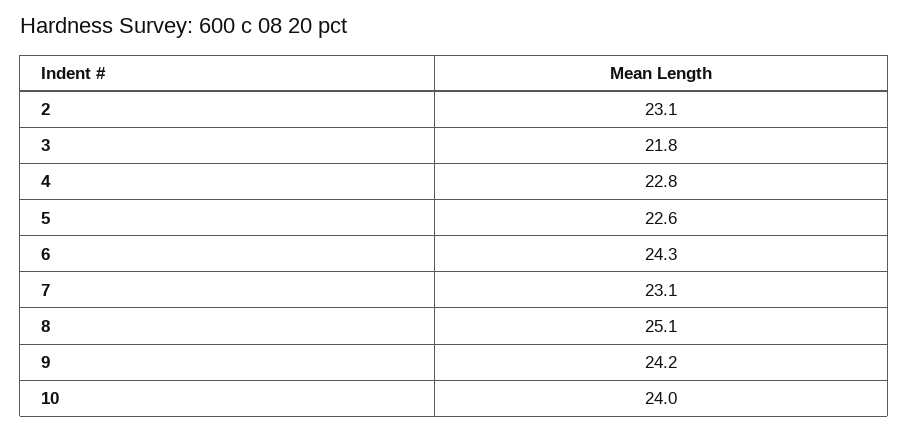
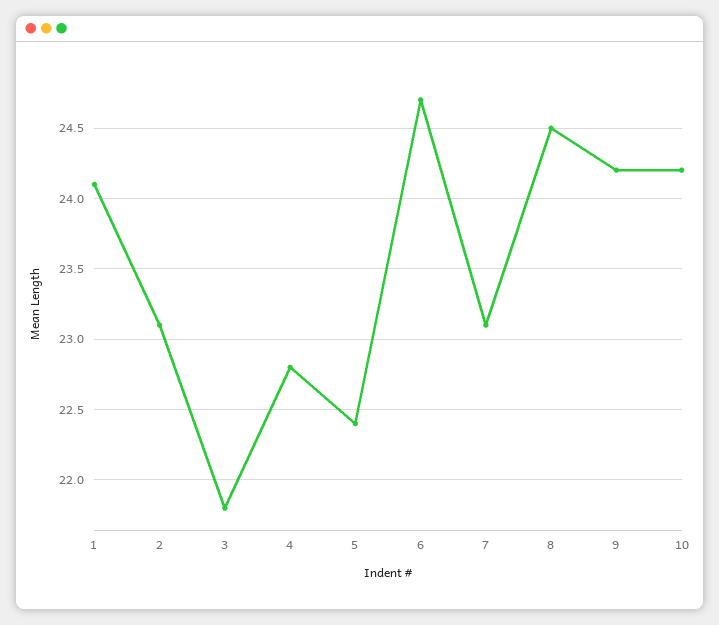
  {
    "2": 23.1,
    "3": 21.8,
    "4": 22.8,
-   "5": 22.6,
+   "5": 22.4,
-   "6": 24.3,
+   "6": 24.7,
    "7": 23.1,
-   "8": 25.1,
+   "8": 24.5,
    "9": 24.2,
-   "10": 24
+   "10": 24.2,
+   "1": 24.1
  }

